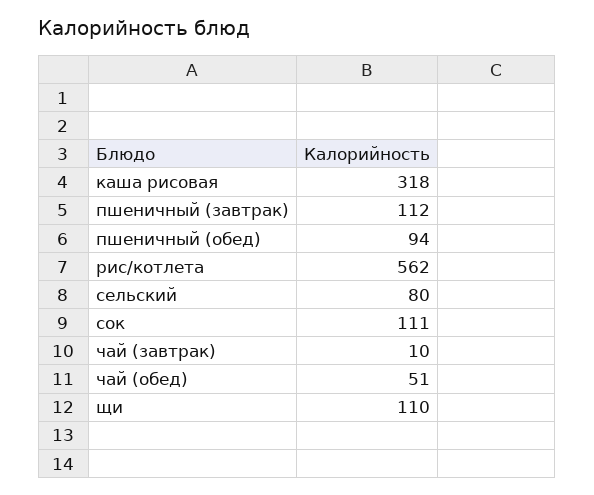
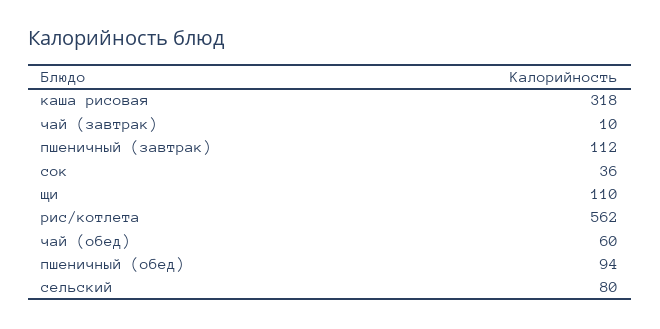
  {
    "каша рисовая": 318,
    "пшеничный (завтрак)": 112,
    "пшеничный (обед)": 94,
    "рис/котлета": 562,
    "сельский": 80,
-   "сок": 111,
+   "сок": 36,
    "чай (завтрак)": 10,
-   "чай (обед)": 51,
+   "чай (обед)": 60,
    "щи": 110
  }

